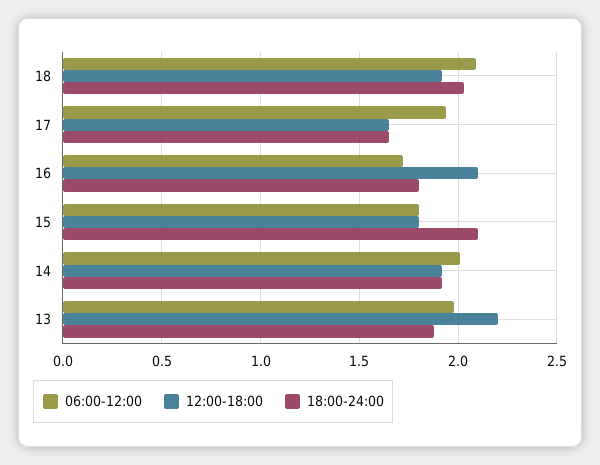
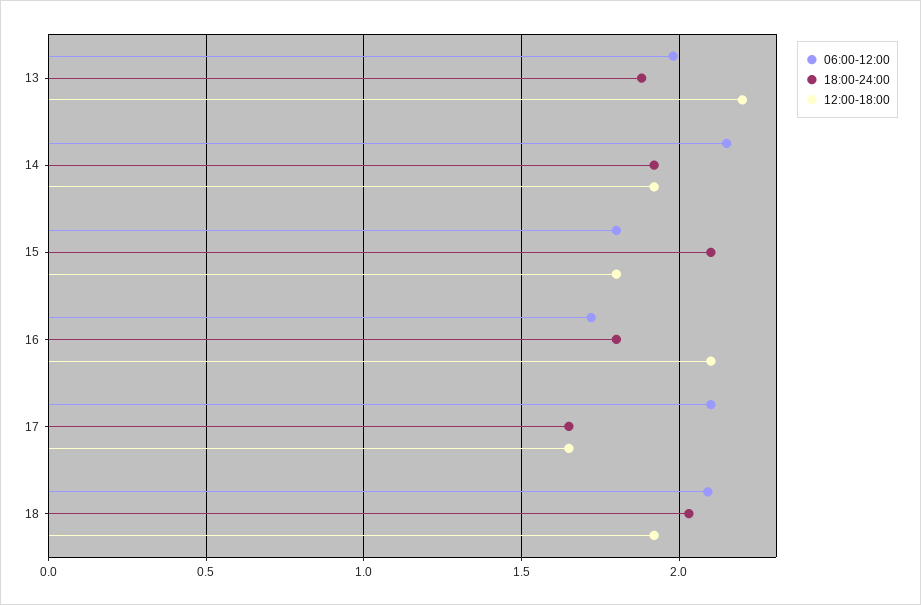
  {
    "06:00-12:00": {
      "18": 2.1,
-     "17": 1.95,
+     "17": 2.1,
      "16": 1.7,
      "15": 1.8,
-     "14": 2,
+     "14": 2.15,
      "13": 2
    },
    "12:00-18:00": {
      "18": 1.9,
      "17": 1.65,
      "16": 2.1,
      "15": 1.8,
      "14": 1.9,
      "13": 2.2
    },
    "18:00-24:00": {
      "18": 2.05,
      "17": 1.65,
      "16": 1.8,
      "15": 2.1,
      "14": 1.9,
      "13": 1.9
    }
  }

